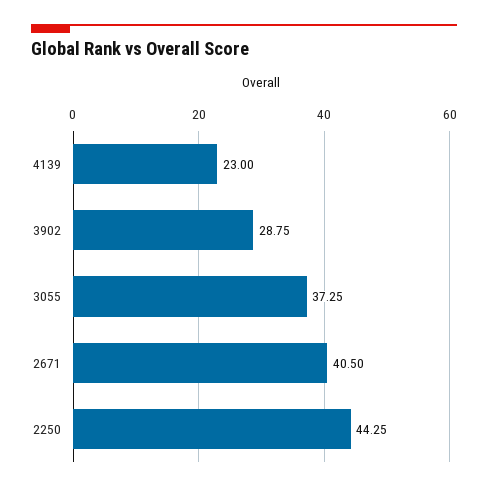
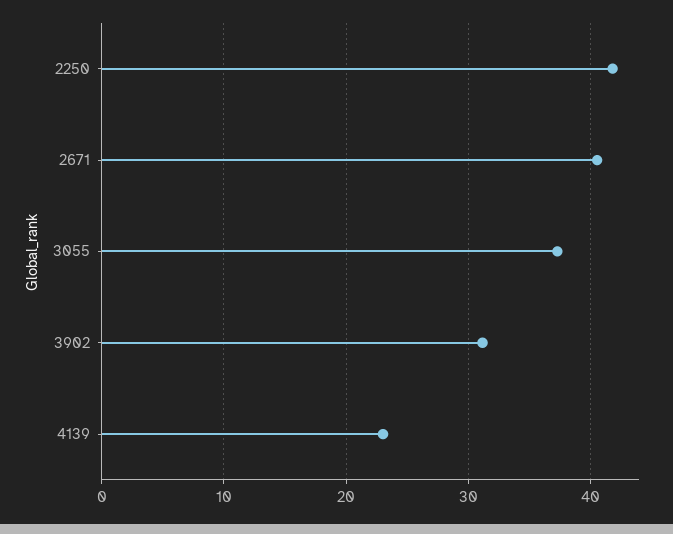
  {
    "4139": 23,
-   "3902": 28.75,
+   "3902": 31,
    "3055": 37.25,
    "2671": 40.5,
-   "2250": 44.25
+   "2250": 42
  }

